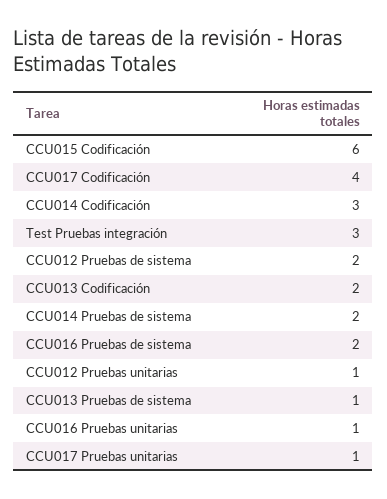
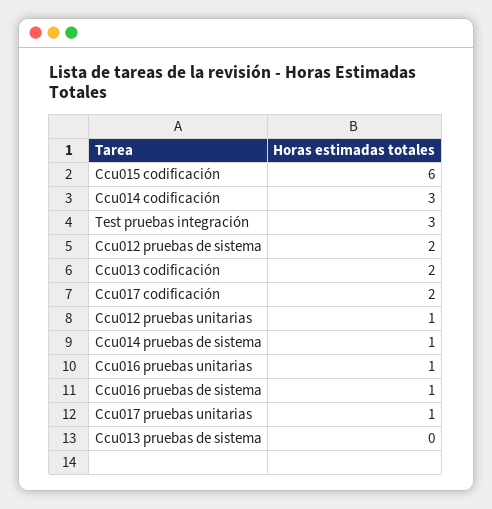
  {
    "CCU015 Codificación": 6,
-   "CCU017 Codificación": 4,
+   "CCU017 Codificación": 2,
    "CCU014 Codificación": 3,
    "Test Pruebas integración": 3,
    "CCU012 Pruebas de sistema": 2,
    "CCU013 Codificación": 2,
-   "CCU014 Pruebas de sistema": 2,
+   "CCU014 Pruebas de sistema": 1,
-   "CCU016 Pruebas de sistema": 2,
+   "CCU016 Pruebas de sistema": 1,
    "CCU012 Pruebas unitarias": 1,
-   "CCU013 Pruebas de sistema": 1,
+   "CCU013 Pruebas de sistema": 0,
    "CCU016 Pruebas unitarias": 1,
    "CCU017 Pruebas unitarias": 1
  }

